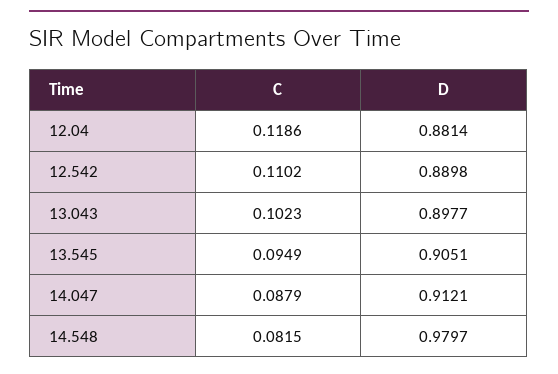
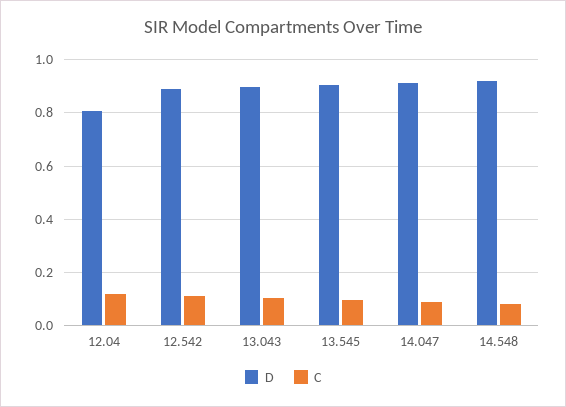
  {
    "C": {
      "12.04": 0.1186,
      "12.542": 0.1102,
      "13.043": 0.1023,
      "13.545": 0.0949,
      "14.047": 0.0879,
      "14.548": 0.0815
    },
    "D": {
-     "12.04": 0.8814,
+     "12.04": 0.8,
      "12.542": 0.8898,
      "13.043": 0.8977,
      "13.545": 0.9051,
      "14.047": 0.9121,
-     "14.548": 0.9797
+     "14.548": 0.925
    }
  }

